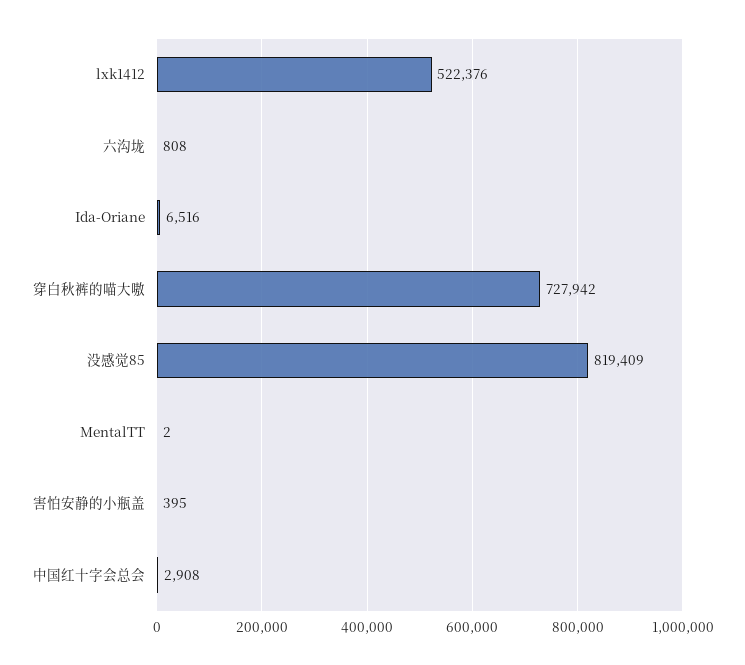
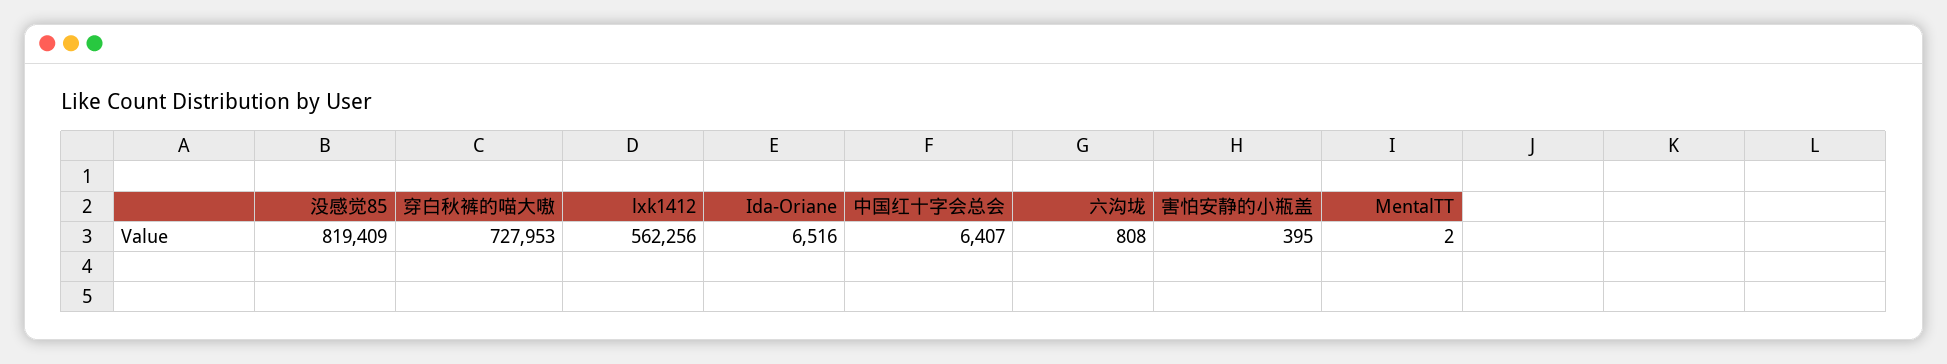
  {
-   "lxk1412": 522376,
+   "lxk1412": 562256,
    "六沟垅": 808,
    "Ida-Oriane": 6516,
-   "穿白秋裤的喵大嗷": 727942,
+   "穿白秋裤的喵大嗷": 727953,
    "没感觉85": 819409,
    "MentalTT": 2,
    "害怕安静的小瓶盖": 395,
-   "中国红十字会总会": 2908
+   "中国红十字会总会": 6407
  }

